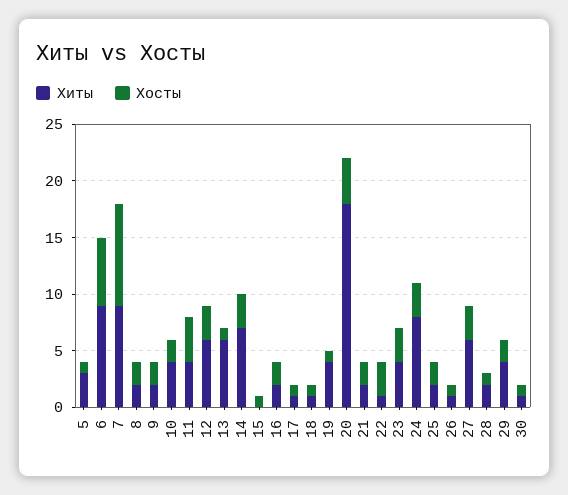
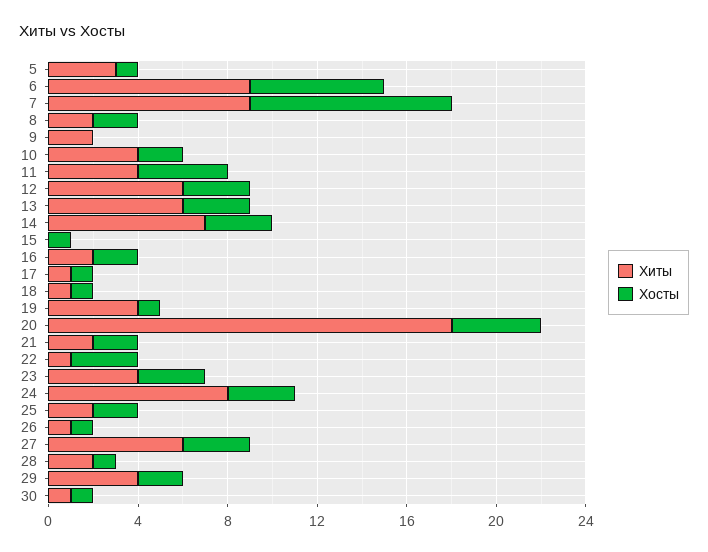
  {
    "Хиты": {
      "5": 3,
      "6": 9,
      "7": 9,
      "8": 2,
      "9": 2,
      "10": 4,
      "11": 4,
      "12": 6,
      "13": 6,
      "14": 7,
      "15": 0,
      "16": 2,
      "17": 1,
      "18": 1,
      "19": 4,
      "20": 18,
      "21": 2,
      "22": 1,
      "23": 4,
      "24": 8,
      "25": 2,
      "26": 1,
      "27": 6,
      "28": 2,
      "29": 4,
      "30": 1
    },
    "Хосты": {
      "5": 1,
      "6": 6,
      "7": 9,
      "8": 2,
-     "9": 2,
+     "9": 0,
      "10": 2,
      "11": 4,
      "12": 3,
-     "13": 1,
+     "13": 3,
      "14": 3,
      "15": 1,
      "16": 2,
      "17": 1,
      "18": 1,
      "19": 1,
      "20": 4,
      "21": 2,
      "22": 3,
      "23": 3,
      "24": 3,
      "25": 2,
      "26": 1,
      "27": 3,
      "28": 1,
      "29": 2,
      "30": 1
    }
  }

